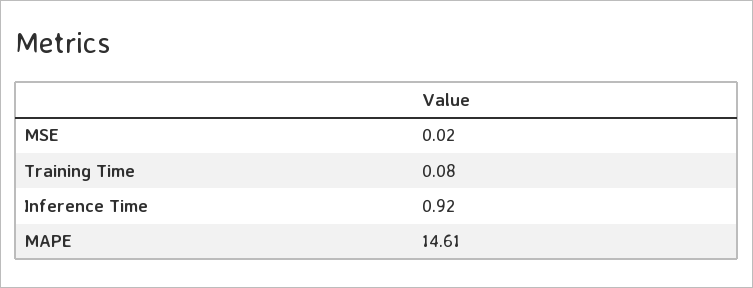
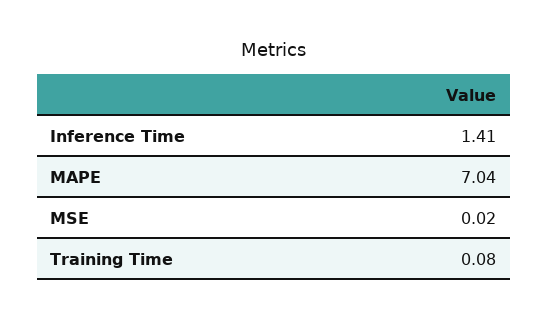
  {
    "MSE": 0.02,
    "Training Time": 0.08,
-   "Inference Time": 0.92,
+   "Inference Time": 1.41,
-   "MAPE": 14.61
+   "MAPE": 7.04
  }

